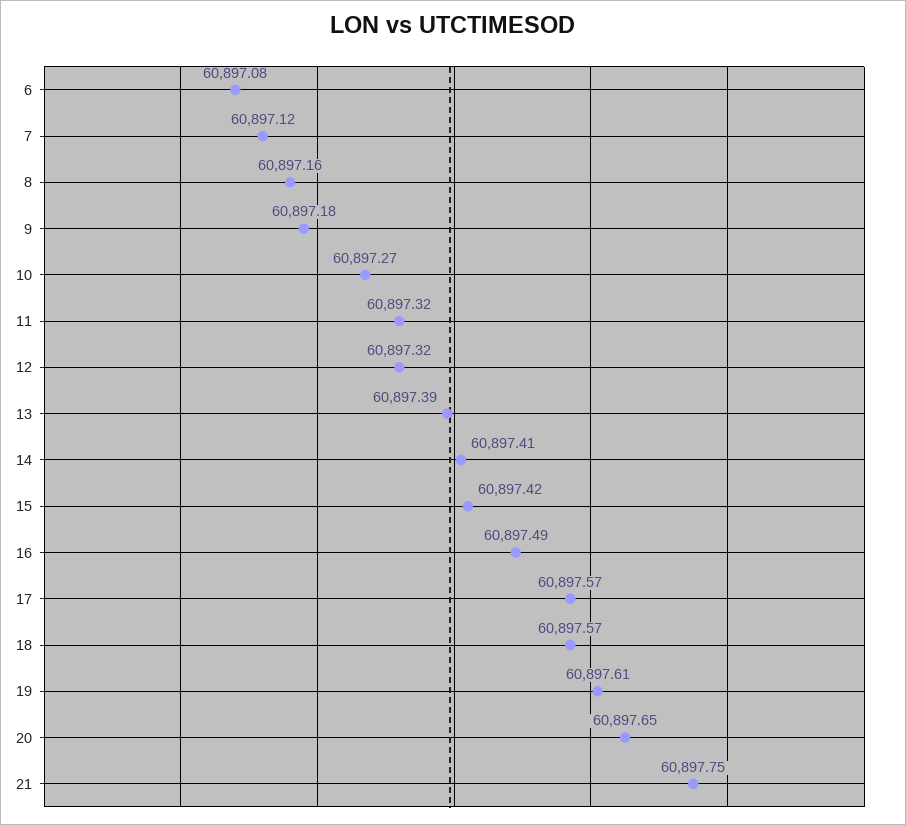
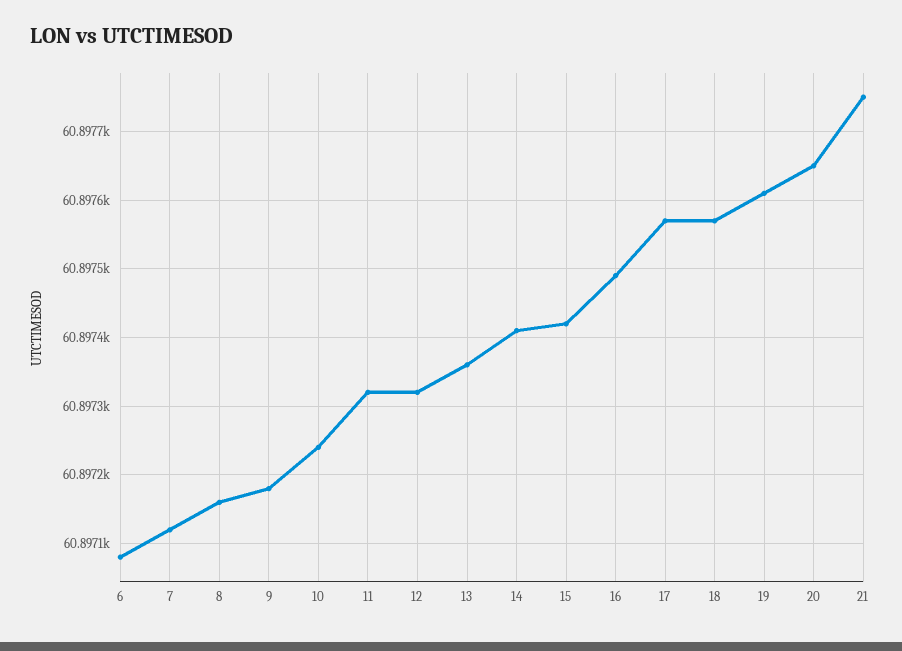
  {
    "6": 60897.08,
    "7": 60897.12,
    "8": 60897.16,
    "9": 60897.18,
-   "10": 60897.27,
+   "10": 60897.24,
    "11": 60897.32,
    "12": 60897.32,
-   "13": 60897.39,
+   "13": 60897.36,
    "14": 60897.41,
    "15": 60897.42,
    "16": 60897.49,
    "17": 60897.57,
    "18": 60897.57,
    "19": 60897.61,
    "20": 60897.65,
    "21": 60897.75
  }

